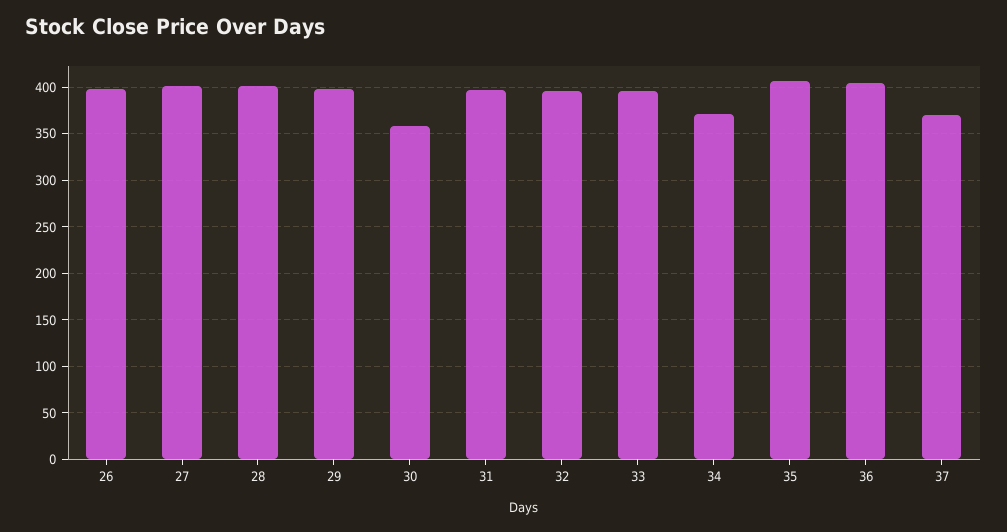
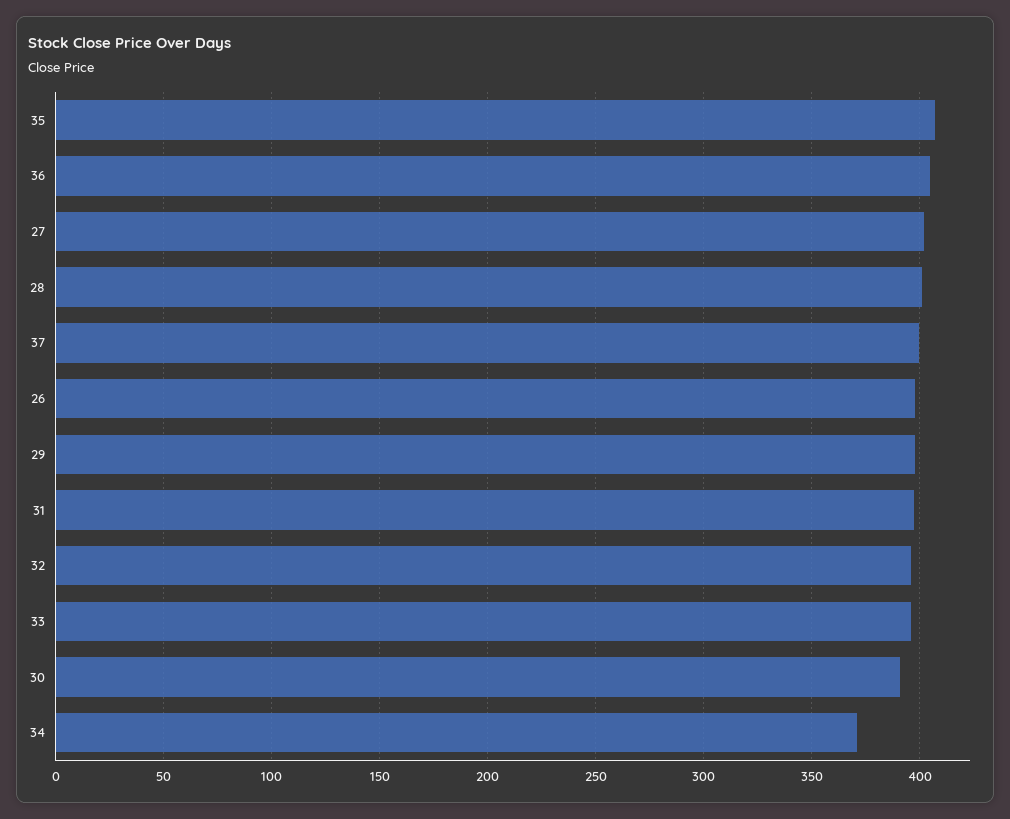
  {
    "26": 400,
    "27": 400,
    "28": 400,
    "29": 400,
-   "30": 360,
+   "30": 390,
    "31": 400,
    "32": 395,
    "33": 395,
    "34": 370,
    "35": 405,
    "36": 405,
-   "37": 370
+   "37": 400
  }

